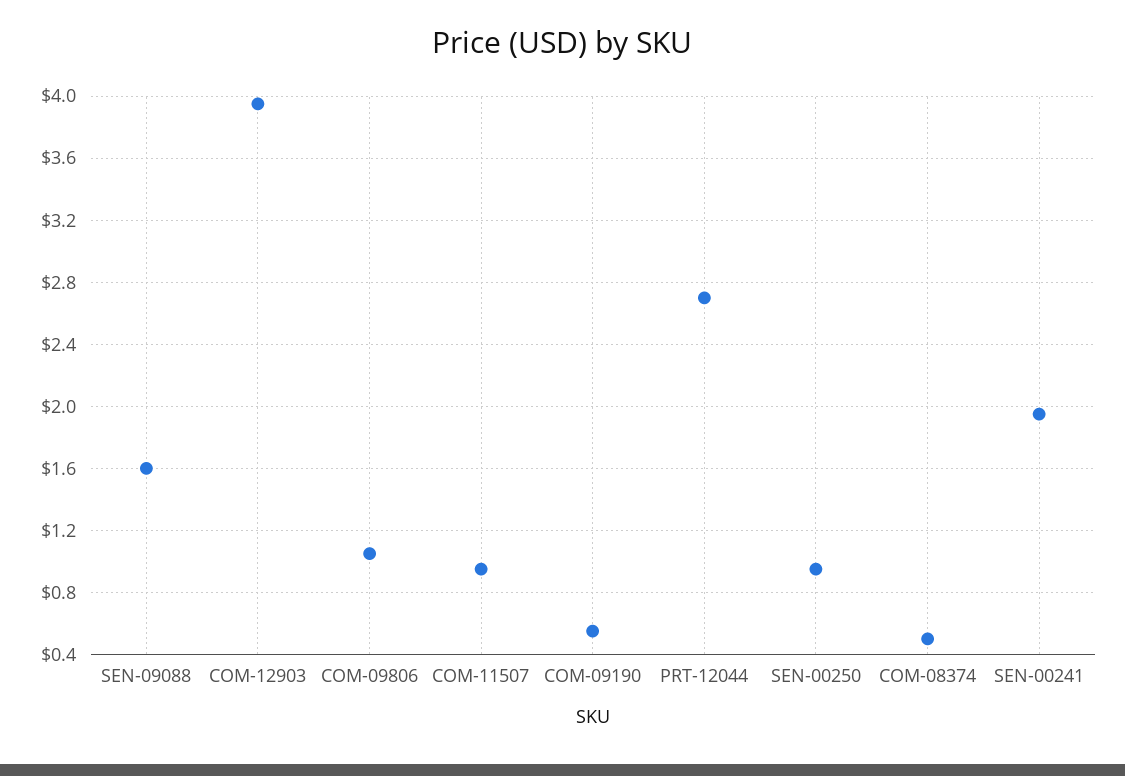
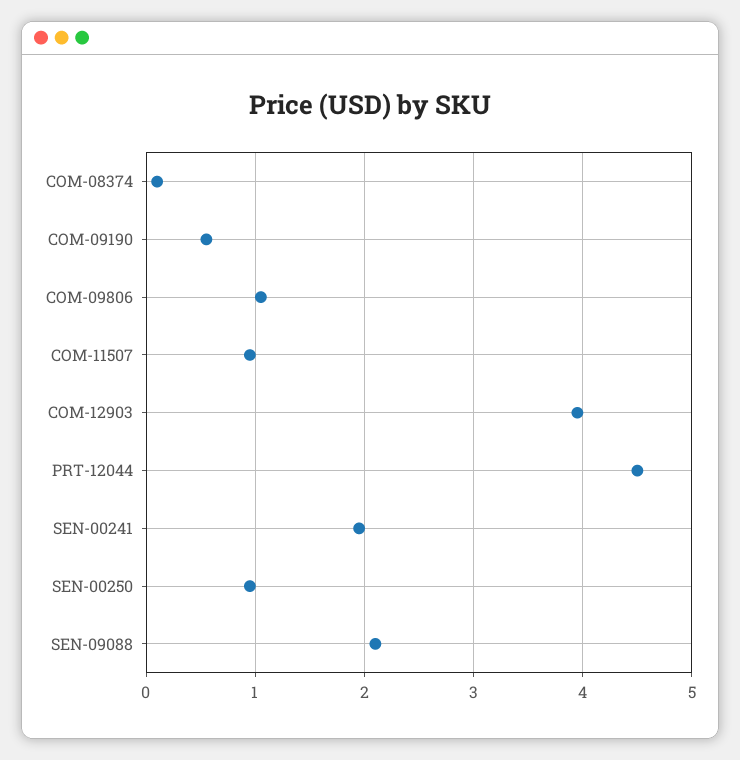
  {
-   "SEN-09088": 1.6,
+   "SEN-09088": 2.1,
    "COM-12903": 3.95,
    "COM-09806": 1.05,
    "COM-11507": 0.95,
    "COM-09190": 0.55,
-   "PRT-12044": 2.7,
+   "PRT-12044": 4.5,
    "SEN-00250": 0.95,
-   "COM-08374": 0.5,
+   "COM-08374": 0.1,
    "SEN-00241": 1.95
  }

